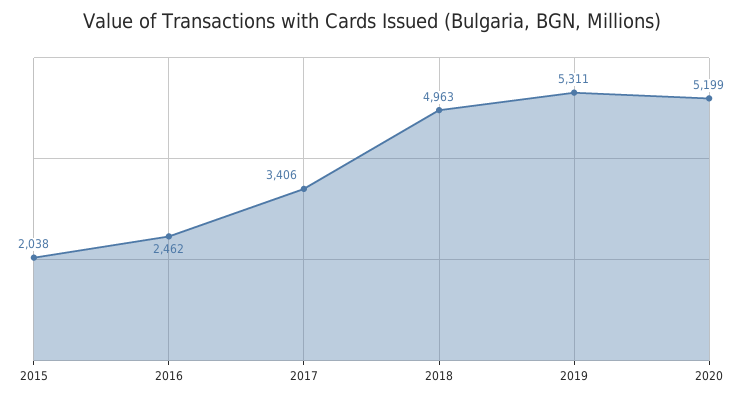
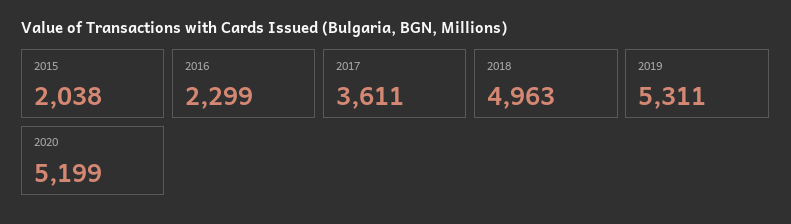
  {
    "2015": 2038,
-   "2016": 2462,
+   "2016": 2299,
-   "2017": 3406,
+   "2017": 3611,
    "2018": 4963,
    "2019": 5311,
    "2020": 5199
  }

